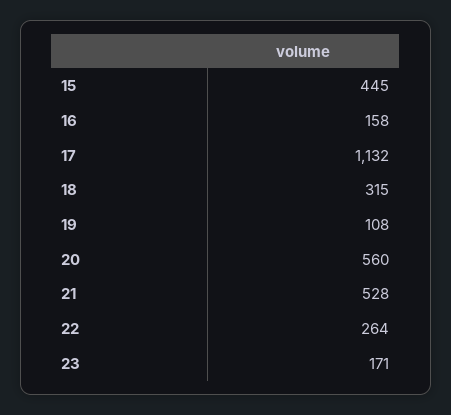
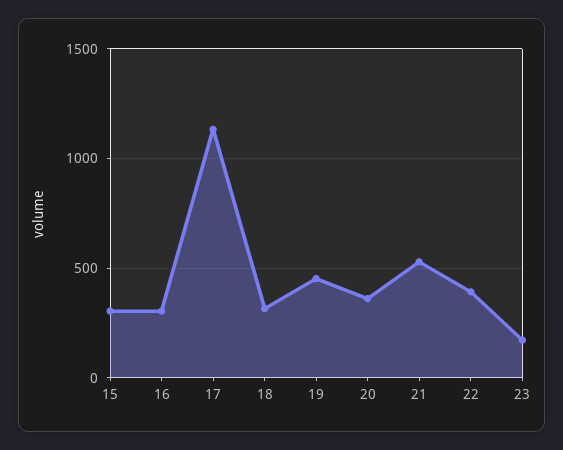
  {
-   "15": 445,
+   "15": 300,
-   "16": 158,
+   "16": 300,
    "17": 1132,
    "18": 315,
-   "19": 108,
+   "19": 450,
-   "20": 560,
+   "20": 350,
    "21": 528,
-   "22": 264,
+   "22": 400,
    "23": 171
  }

